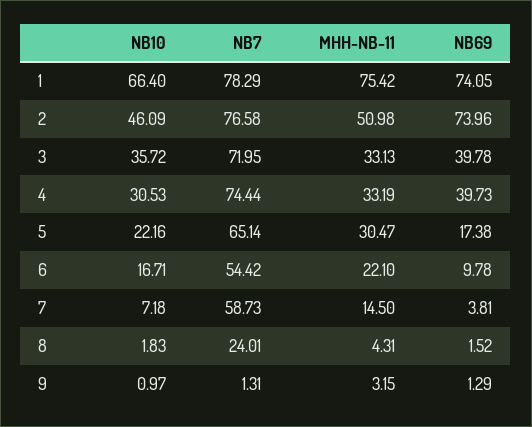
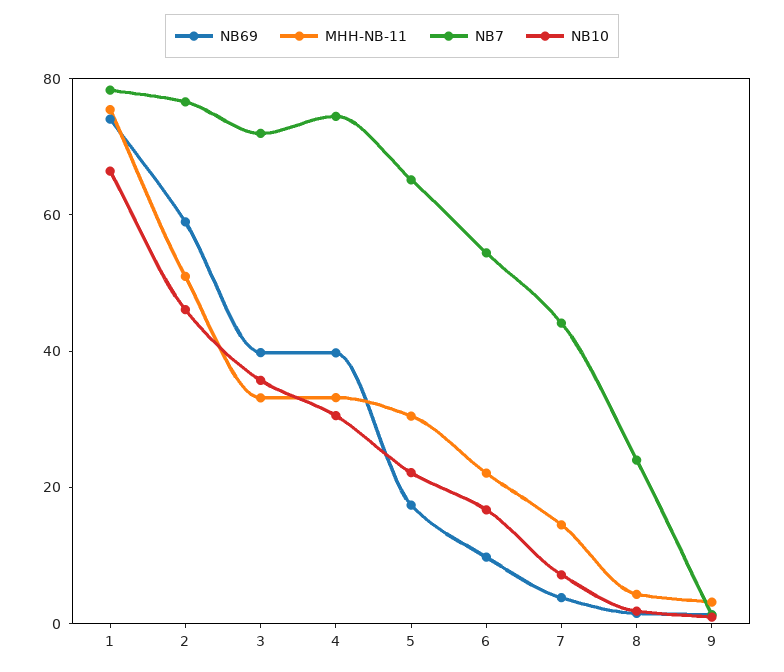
  {
    "NB10": {
      "1": 66.4,
      "2": 46.09,
      "3": 35.72,
      "4": 30.53,
      "5": 22.16,
      "6": 16.71,
      "7": 7.18,
      "8": 1.83,
      "9": 0.97
    },
    "NB7": {
      "1": 78.29,
      "2": 76.58,
      "3": 71.95,
      "4": 74.44,
      "5": 65.14,
      "6": 54.42,
-     "7": 58.73,
+     "7": 45,
      "8": 24.01,
      "9": 1.31
    },
    "MHH-NB-11": {
      "1": 75.42,
      "2": 50.98,
      "3": 33.13,
      "4": 33.19,
      "5": 30.47,
      "6": 22.1,
      "7": 14.5,
      "8": 4.31,
      "9": 3.15
    },
    "NB69": {
      "1": 74.05,
-     "2": 73.96,
+     "2": 60,
      "3": 39.78,
      "4": 39.73,
      "5": 17.38,
      "6": 9.78,
      "7": 3.81,
      "8": 1.52,
      "9": 1.29
    }
  }

